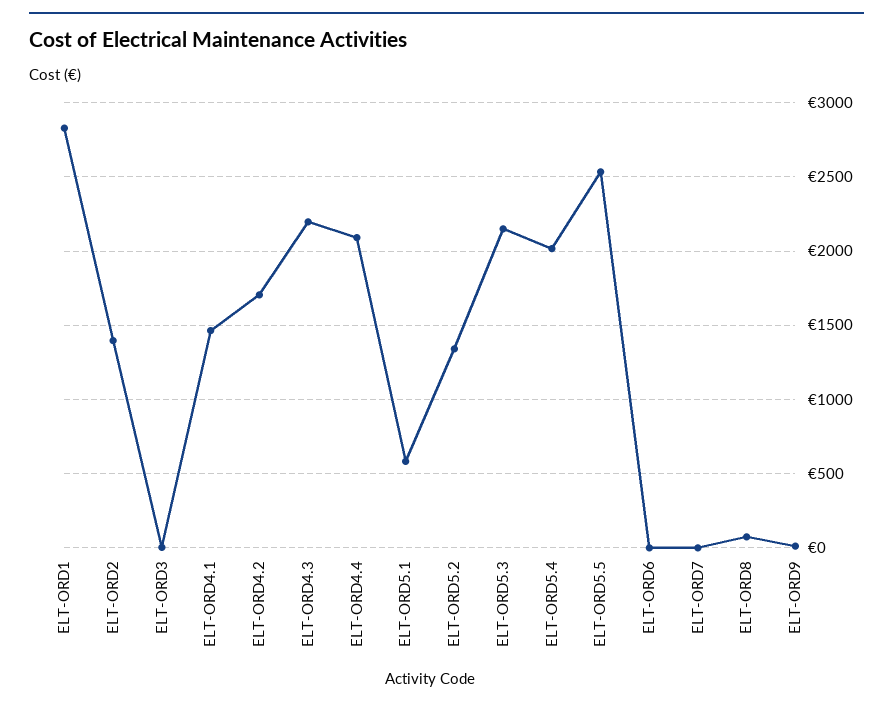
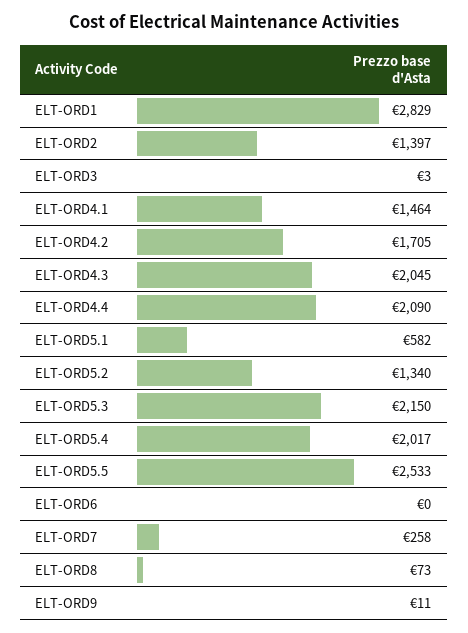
  {
    "ELT-ORD1": 2829,
    "ELT-ORD2": 1397,
    "ELT-ORD3": 3,
    "ELT-ORD4.1": 1464,
    "ELT-ORD4.2": 1705,
-   "ELT-ORD4.3": 2200,
+   "ELT-ORD4.3": 2045,
    "ELT-ORD4.4": 2090,
    "ELT-ORD5.1": 582,
    "ELT-ORD5.2": 1340,
    "ELT-ORD5.3": 2150,
    "ELT-ORD5.4": 2017,
    "ELT-ORD5.5": 2533,
    "ELT-ORD6": 0,
-   "ELT-ORD7": 0,
+   "ELT-ORD7": 258,
    "ELT-ORD8": 73,
    "ELT-ORD9": 11
  }

